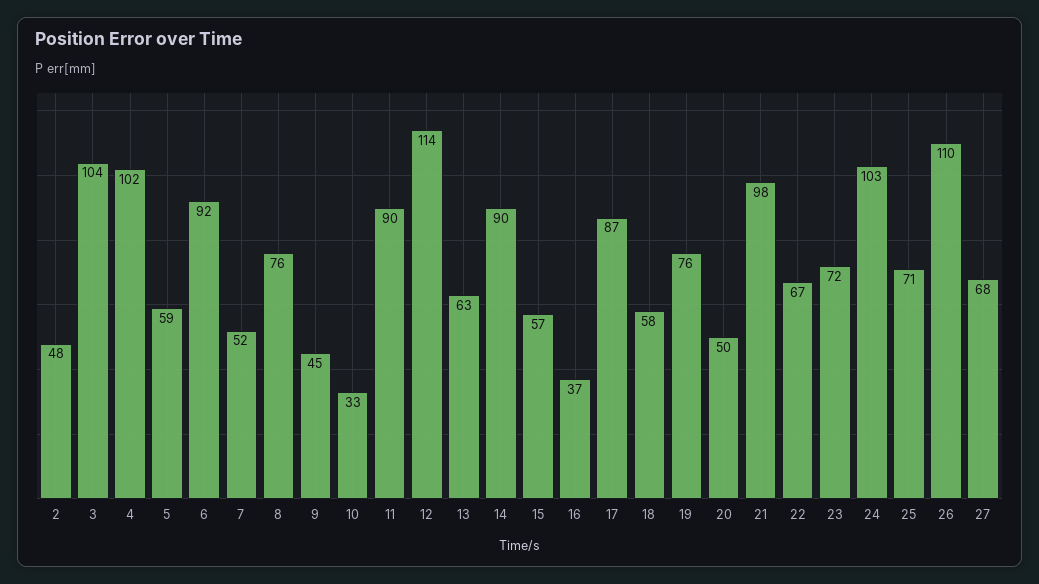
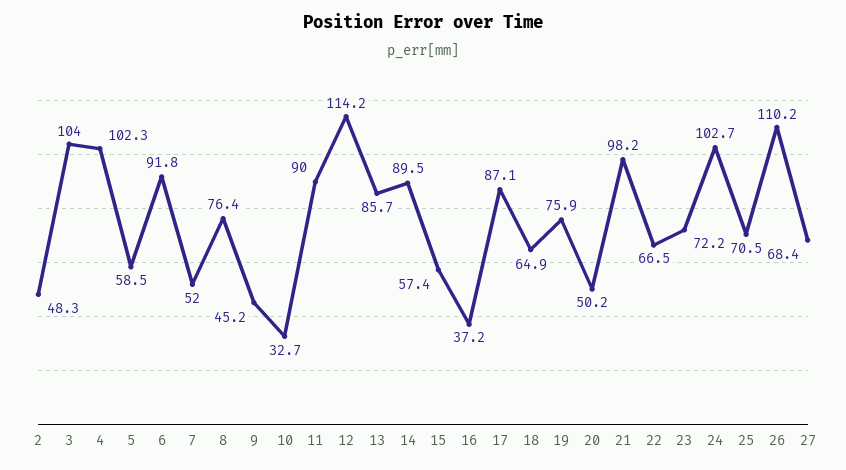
  {
    "2": 48.3,
    "3": 104,
    "4": 102.3,
    "5": 58.5,
    "6": 91.8,
    "7": 52,
    "8": 76.4,
    "9": 45.2,
    "10": 32.7,
    "11": 90,
    "12": 114.2,
-   "13": 63,
+   "13": 85.7,
    "14": 89.5,
    "15": 57.4,
    "16": 37.2,
    "17": 87.1,
-   "18": 58,
+   "18": 64.9,
    "19": 75.9,
    "20": 50.2,
    "21": 98.2,
    "22": 66.5,
    "23": 72.2,
    "24": 102.7,
    "25": 70.5,
    "26": 110.2,
    "27": 68.4
  }

